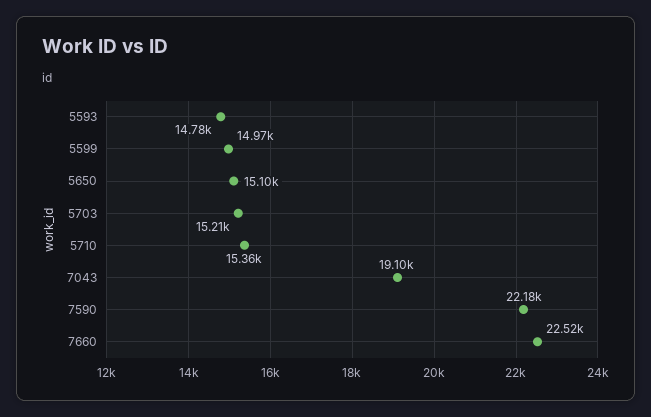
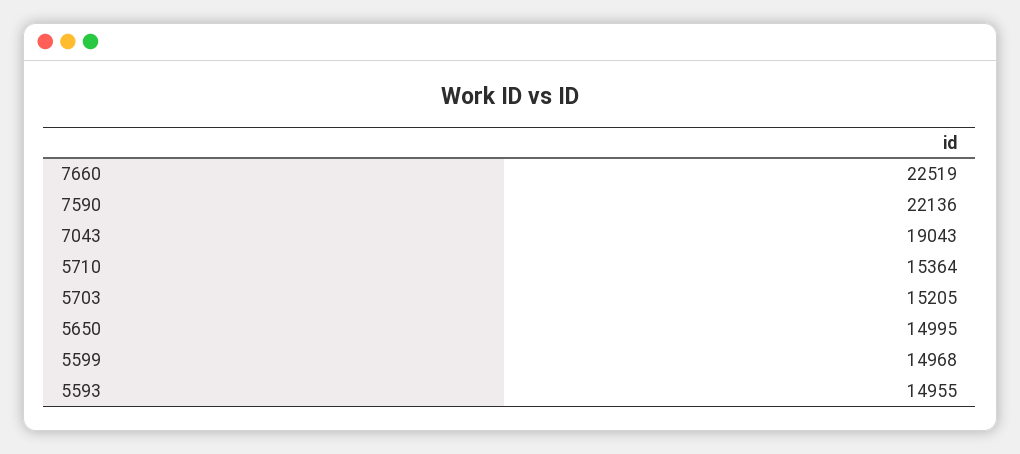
  {
-   "5593": 14780,
+   "5593": 14955,
    "5599": 14968,
-   "5650": 15100,
+   "5650": 14995,
    "5703": 15205,
    "5710": 15364,
-   "7043": 19100,
+   "7043": 19043,
-   "7590": 22180,
+   "7590": 22136,
    "7660": 22519
  }

